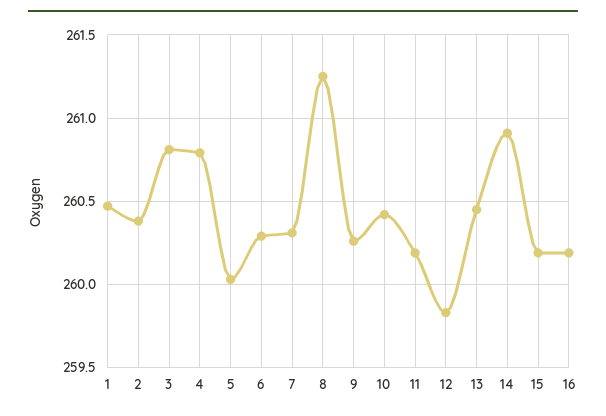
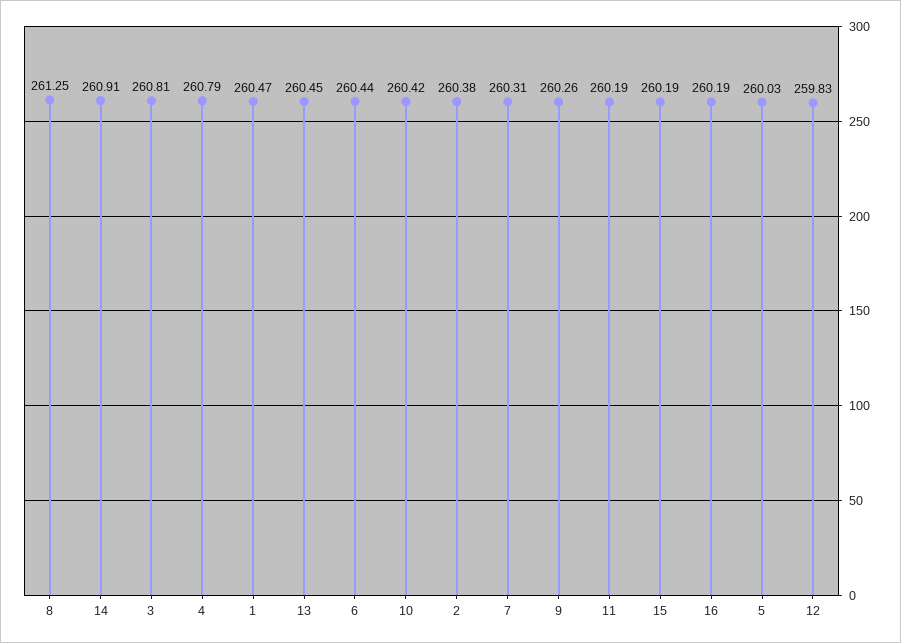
  {
    "1": 260.47,
    "2": 260.38,
    "3": 260.81,
    "4": 260.79,
    "5": 260.03,
-   "6": 260.3,
+   "6": 260.44,
    "7": 260.31,
    "8": 261.25,
    "9": 260.26,
    "10": 260.42,
    "11": 260.19,
    "12": 259.83,
    "13": 260.45,
    "14": 260.91,
    "15": 260.19,
    "16": 260.19
  }

